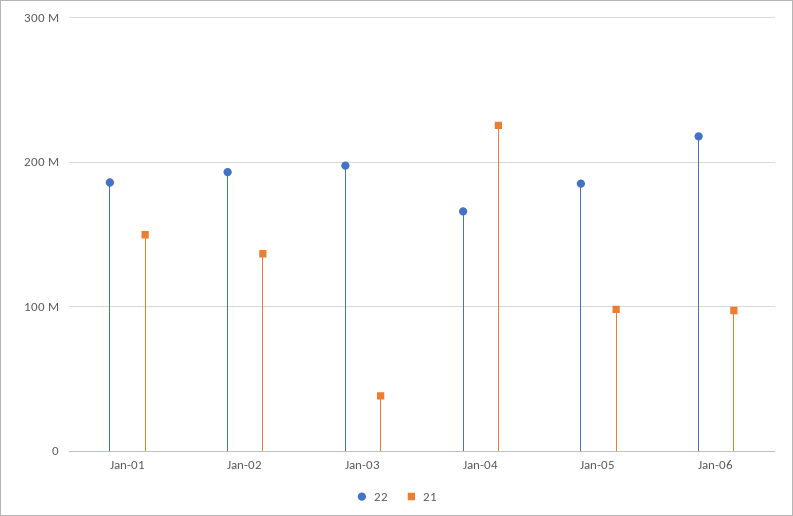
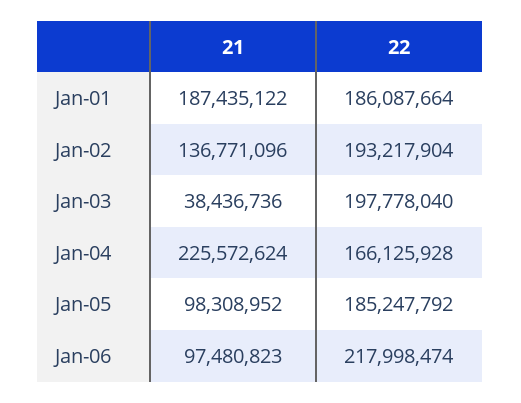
  {
    "22": {
      "Jan-01": 186087664,
      "Jan-02": 193217904,
      "Jan-03": 197778040,
      "Jan-04": 166125928,
      "Jan-05": 185247792,
      "Jan-06": 217998474
    },
    "21": {
-     "Jan-01": 150000000,
+     "Jan-01": 187435122,
      "Jan-02": 136771096,
      "Jan-03": 38436736,
      "Jan-04": 225572624,
      "Jan-05": 98308952,
      "Jan-06": 97480823
    }
  }

